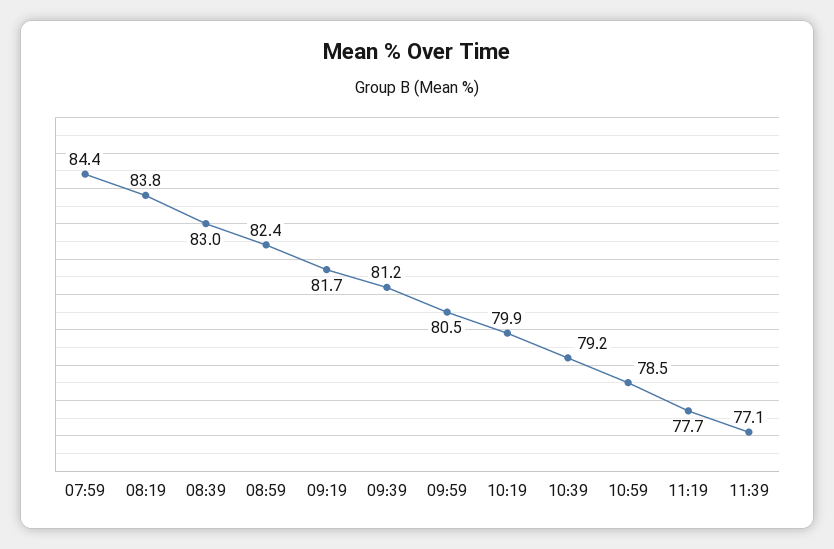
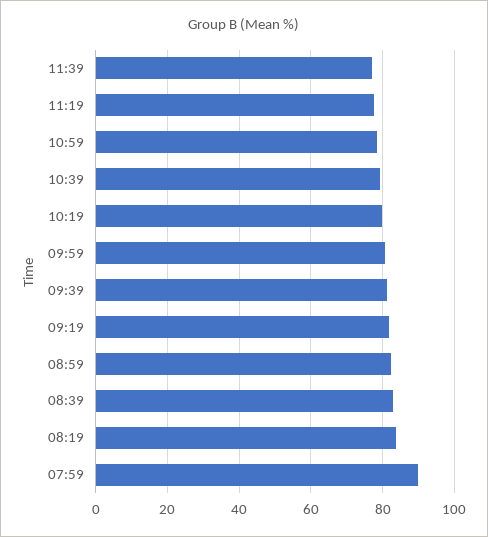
  {
-   "07:59": 84.4,
+   "07:59": 90,
    "08:19": 83.8,
    "08:39": 83,
    "08:59": 82.4,
    "09:19": 81.7,
    "09:39": 81.2,
    "09:59": 80.5,
    "10:19": 79.9,
    "10:39": 79.2,
    "10:59": 78.5,
    "11:19": 77.7,
    "11:39": 77.1
  }

